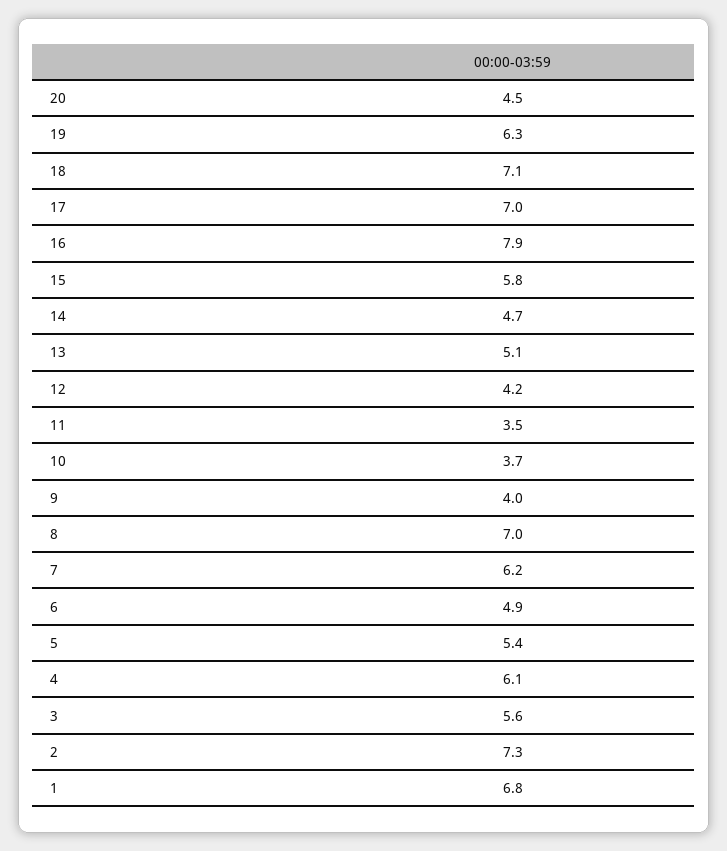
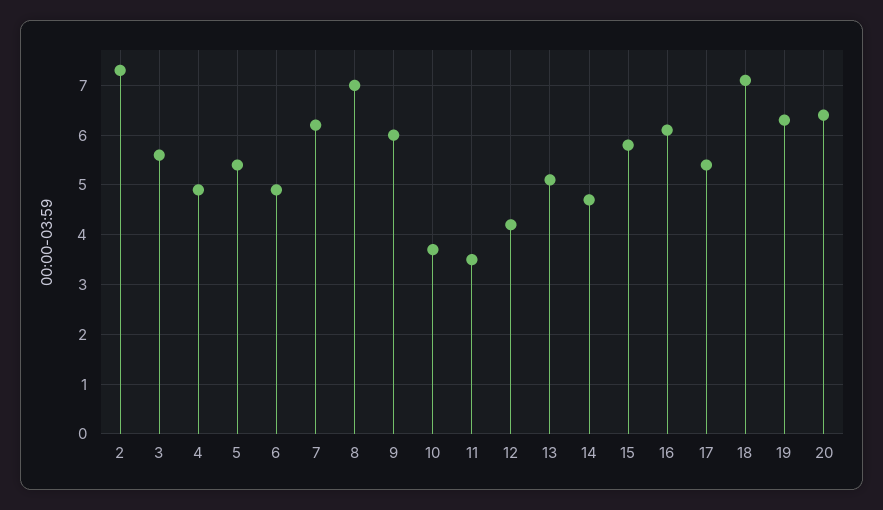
  {
-   "20": 4.5,
+   "20": 6.5,
    "19": 6.3,
    "18": 7.1,
-   "17": 7,
+   "17": 5.5,
-   "16": 7.9,
+   "16": 6,
    "15": 5.8,
    "14": 4.7,
    "13": 5.1,
    "12": 4.2,
    "11": 3.5,
    "10": 3.7,
-   "9": 4,
+   "9": 6,
    "8": 7,
    "7": 6.2,
    "6": 4.9,
    "5": 5.4,
-   "4": 6.1,
+   "4": 5,
    "3": 5.6,
-   "2": 7.3,
+   "2": 7.3
-   "1": 6.8
  }

